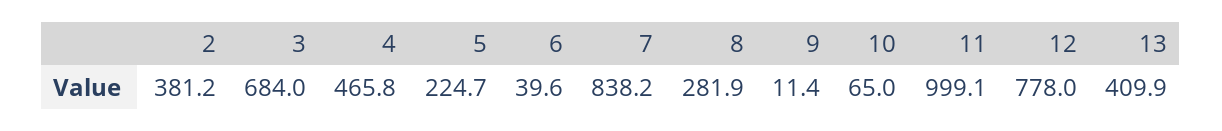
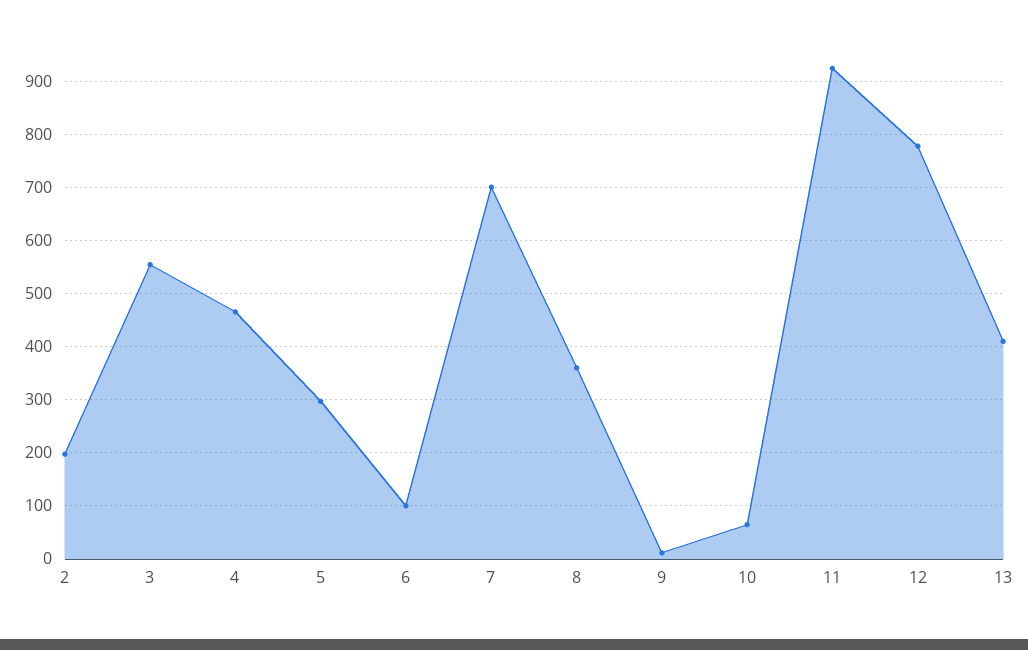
  {
-   "2": 381.2,
+   "2": 200,
-   "3": 684,
+   "3": 560,
    "4": 465.8,
-   "5": 224.7,
+   "5": 300,
-   "6": 39.6,
+   "6": 100,
-   "7": 838.2,
+   "7": 700,
-   "8": 281.9,
+   "8": 360,
    "9": 11.4,
    "10": 65,
-   "11": 999.1,
+   "11": 920,
    "12": 778,
    "13": 409.9
  }

